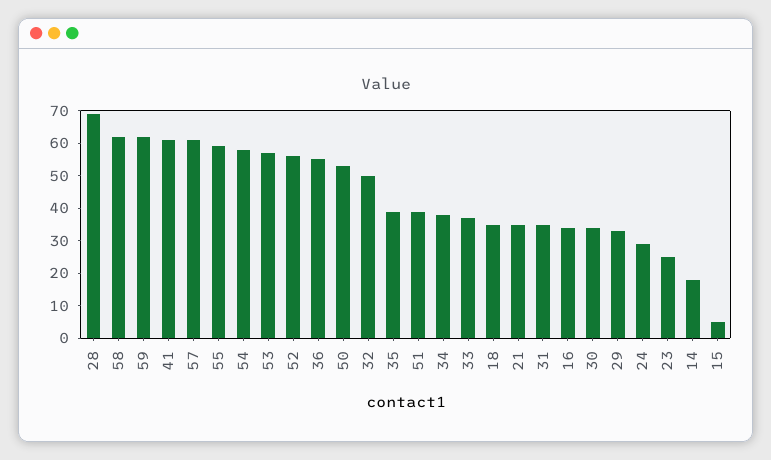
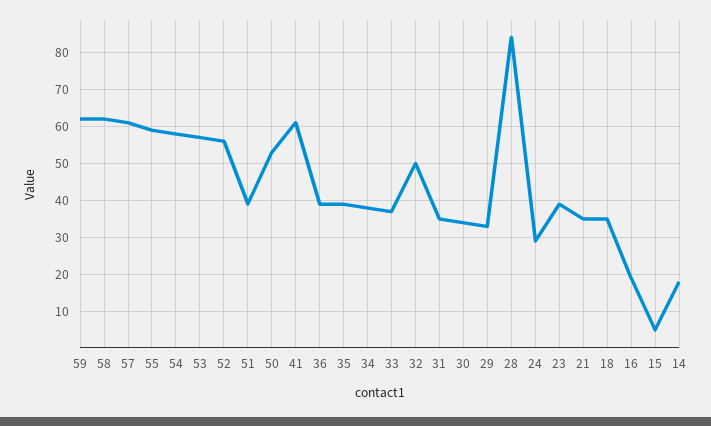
  {
-   "28": 70,
+   "28": 85,
    "58": 60,
    "59": 60,
    "41": 60,
    "57": 60,
    "55": 60,
    "54": 60,
    "53": 55,
    "52": 55,
-   "36": 55,
+   "36": 40,
    "50": 55,
    "32": 50,
    "35": 40,
    "51": 40,
    "34": 40,
    "33": 35,
    "18": 35,
    "21": 35,
    "31": 35,
-   "16": 35,
+   "16": 20,
    "30": 35,
    "29": 35,
    "24": 30,
-   "23": 25,
+   "23": 40,
    "14": 20,
    "15": 5
  }

